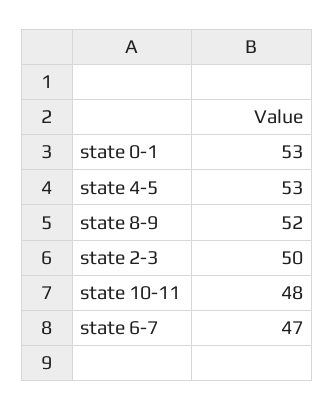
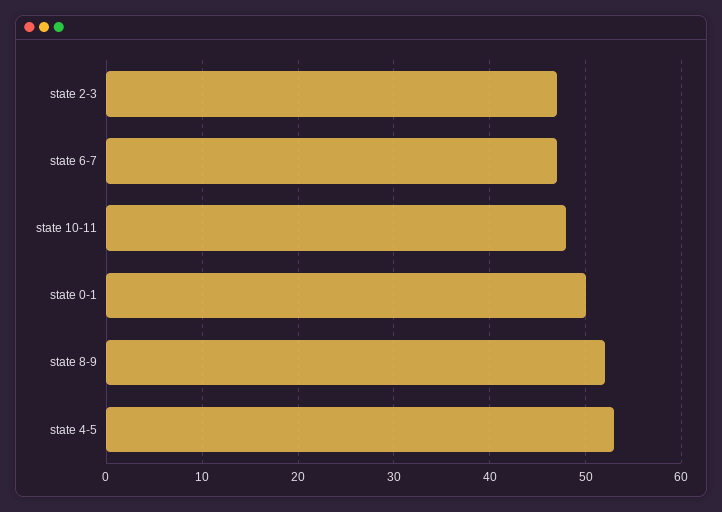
  {
-   "state 0-1": 53,
+   "state 0-1": 50,
    "state 4-5": 53,
    "state 8-9": 52,
-   "state 2-3": 50,
+   "state 2-3": 47,
    "state 10-11": 48,
    "state 6-7": 47
  }

